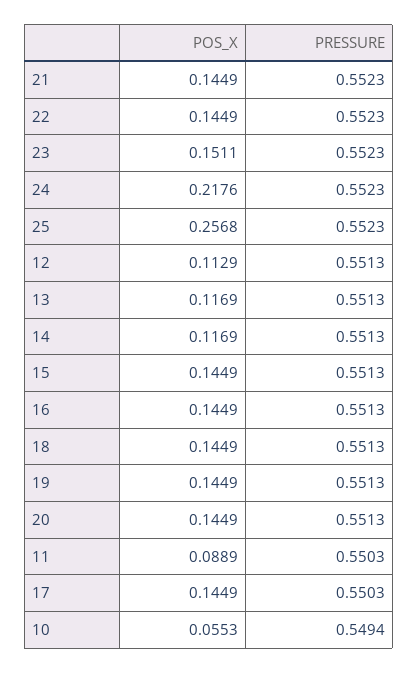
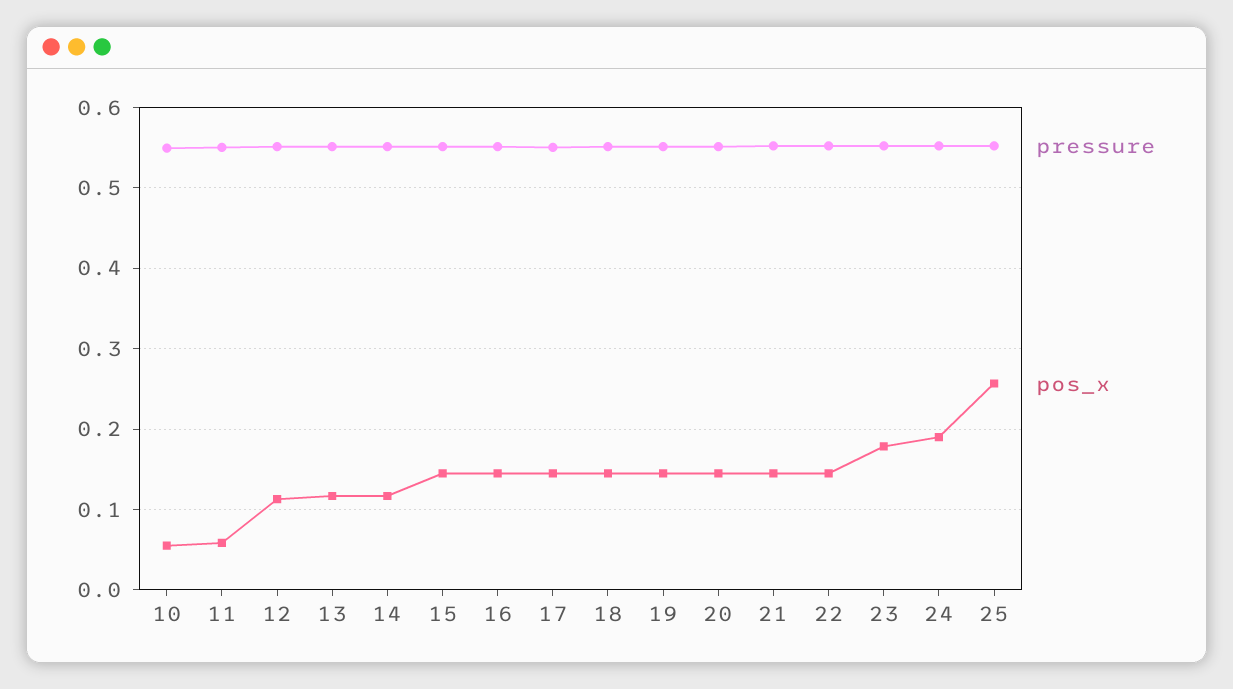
  {
    "POS_X": {
      "21": 0.1449,
      "22": 0.1449,
-     "23": 0.1511,
+     "23": 0.18,
-     "24": 0.2176,
+     "24": 0.19,
      "25": 0.2568,
      "12": 0.1129,
      "13": 0.1169,
      "14": 0.1169,
      "15": 0.1449,
      "16": 0.1449,
      "18": 0.1449,
      "19": 0.1449,
      "20": 0.1449,
-     "11": 0.0889,
+     "11": 0.06,
      "17": 0.1449,
      "10": 0.0553
    },
    "PRESSURE": {
      "21": 0.5523,
      "22": 0.5523,
      "23": 0.5523,
      "24": 0.5523,
      "25": 0.5523,
      "12": 0.5513,
      "13": 0.5513,
      "14": 0.5513,
      "15": 0.5513,
      "16": 0.5513,
      "18": 0.5513,
      "19": 0.5513,
      "20": 0.5513,
      "11": 0.5503,
      "17": 0.5503,
      "10": 0.5494
    }
  }

